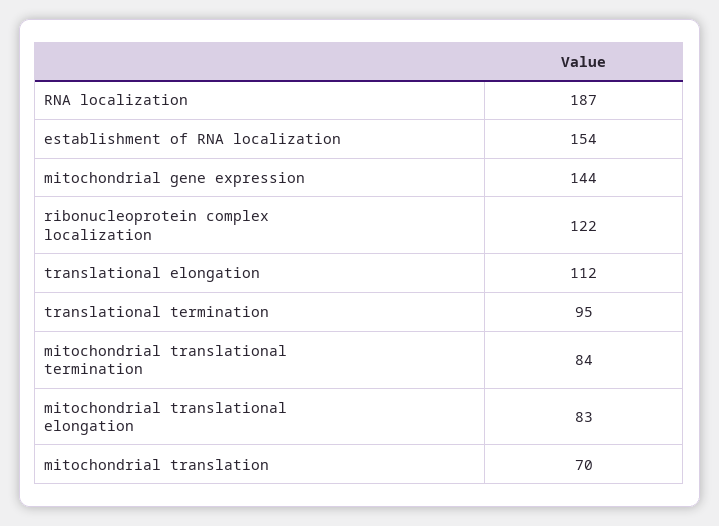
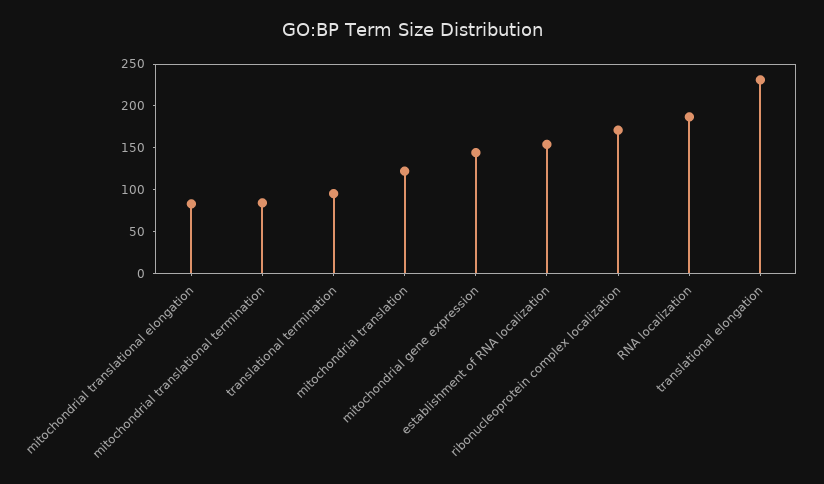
  {
    "RNA localization": 187,
    "establishment of RNA localization": 154,
    "mitochondrial gene expression": 144,
-   "ribonucleoprotein complex localization": 122,
+   "ribonucleoprotein complex localization": 170,
-   "translational elongation": 112,
+   "translational elongation": 230,
    "translational termination": 95,
    "mitochondrial translational termination": 84,
    "mitochondrial translational elongation": 83,
-   "mitochondrial translation": 70
+   "mitochondrial translation": 120
  }

